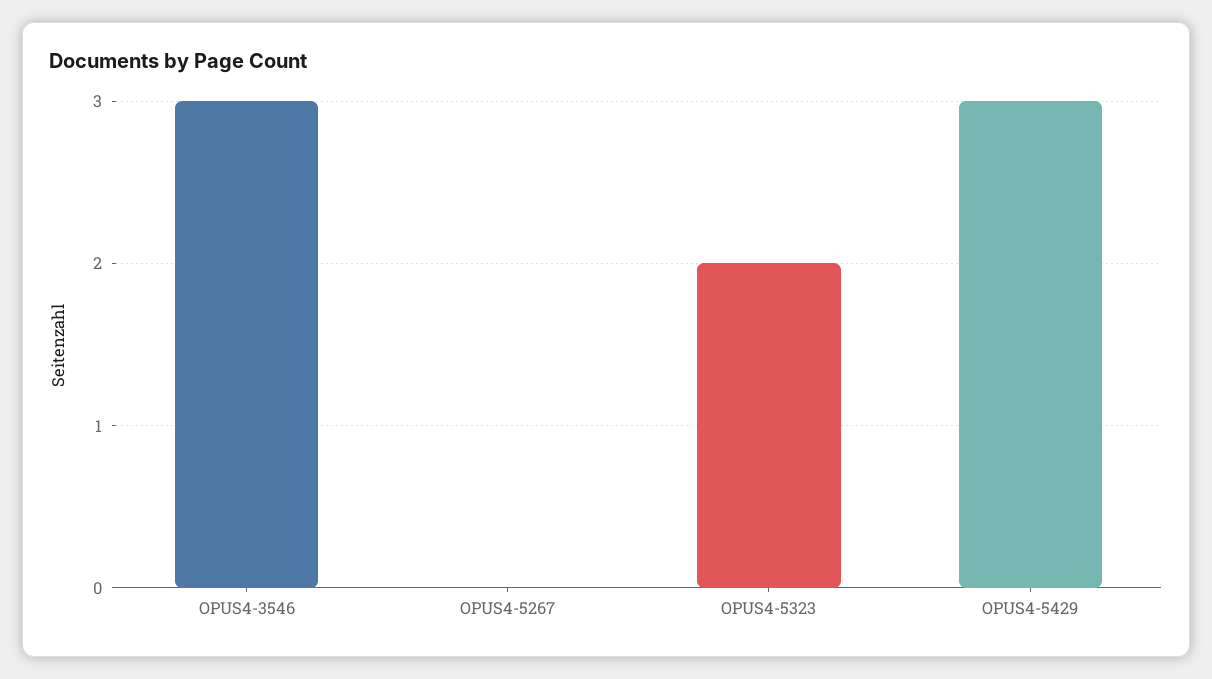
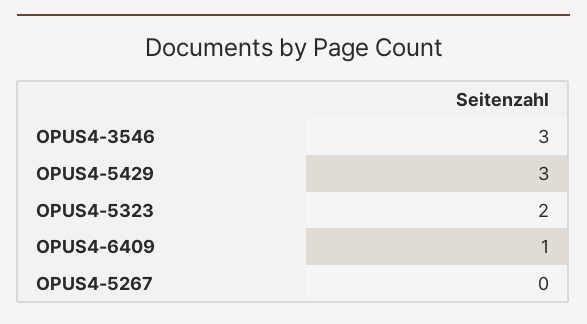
  {
    "OPUS4-3546": 3,
    "OPUS4-5267": 0,
    "OPUS4-5323": 2,
-   "OPUS4-5429": 3
+   "OPUS4-5429": 3,
+   "OPUS4-6409": 1
  }

